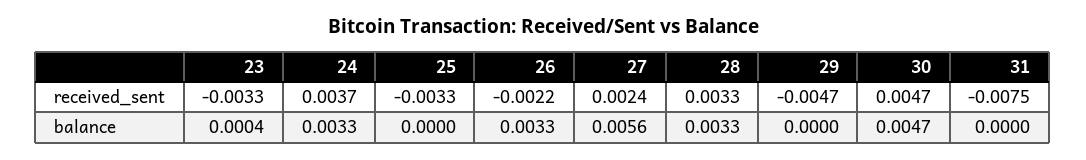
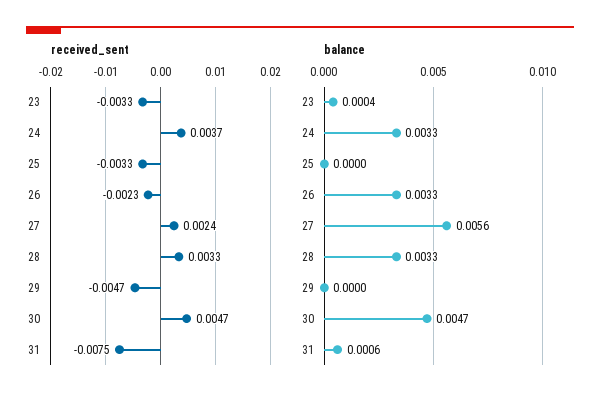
  {
    "received_sent": {
      "23": -0.0033,
      "24": 0.0037,
      "25": -0.0033,
-     "26": -0.0022,
+     "26": -0.0023,
      "27": 0.0024,
      "28": 0.0033,
      "29": -0.0047,
      "30": 0.0047,
      "31": -0.0075
    },
    "balance": {
      "23": 0.0004,
      "24": 0.0033,
      "25": 0,
      "26": 0.0033,
      "27": 0.0056,
      "28": 0.0033,
      "29": 0,
      "30": 0.0047,
-     "31": 0
+     "31": 0.0006
    }
  }

